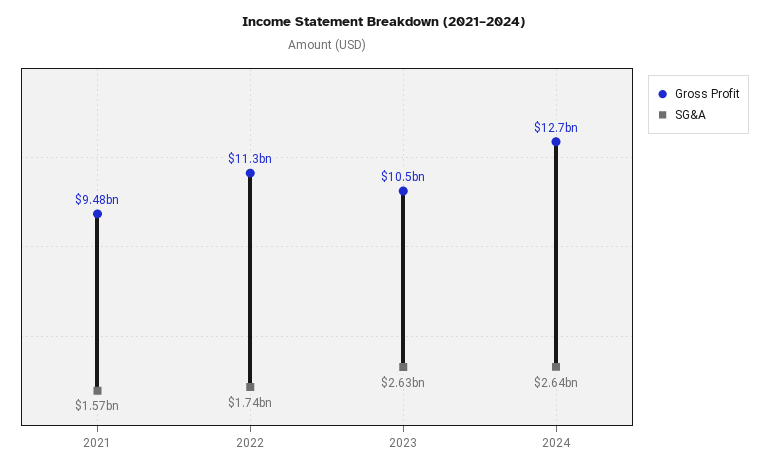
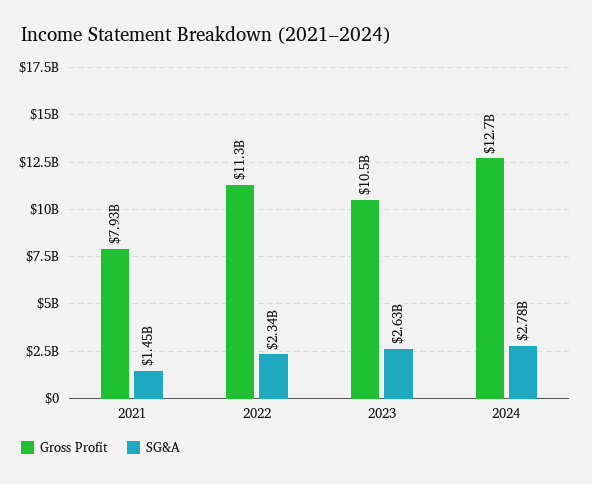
  {
    "Gross Profit": {
-     "2021": 9480000000,
+     "2021": 7930000000,
      "2022": 11300000000,
      "2023": 10500000000,
      "2024": 12700000000
    },
    "SG&A": {
-     "2021": 1570000000,
+     "2021": 1450000000,
-     "2022": 1740000000,
+     "2022": 2340000000,
      "2023": 2630000000,
-     "2024": 2640000000
+     "2024": 2780000000
    }
  }

